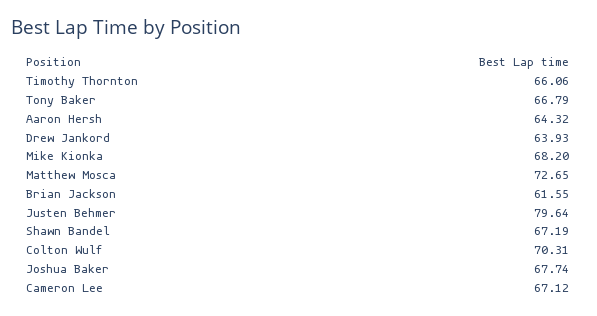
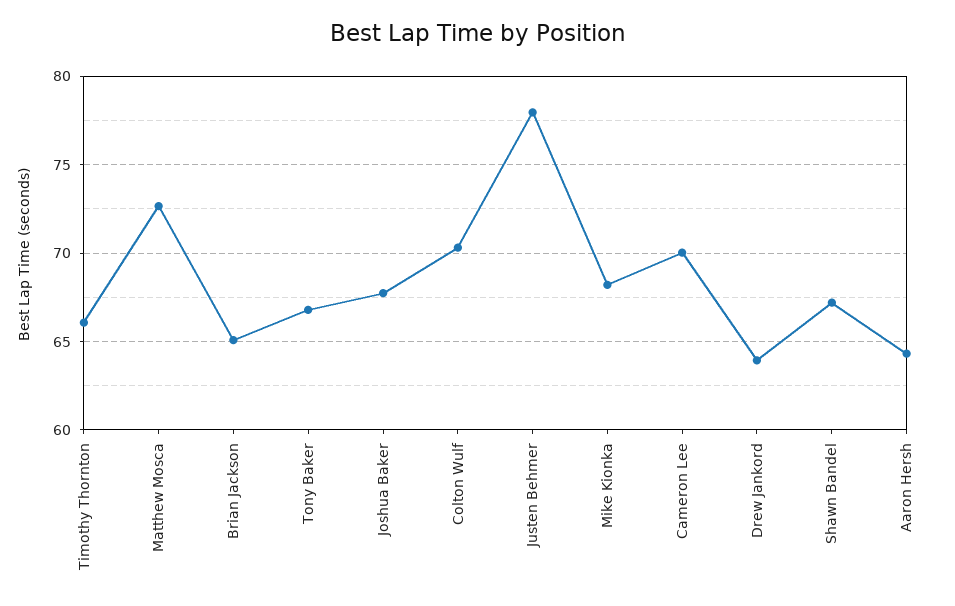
  {
    "Timothy Thornton": 66.06,
    "Tony Baker": 66.79,
    "Aaron Hersh": 64.32,
    "Drew Jankord": 63.93,
    "Mike Kionka": 68.2,
    "Matthew Mosca": 72.65,
-   "Brian Jackson": 61.55,
+   "Brian Jackson": 65,
-   "Justen Behmer": 79.64,
+   "Justen Behmer": 78,
    "Shawn Bandel": 67.19,
    "Colton Wulf": 70.31,
    "Joshua Baker": 67.74,
-   "Cameron Lee": 67.12
+   "Cameron Lee": 70
  }

